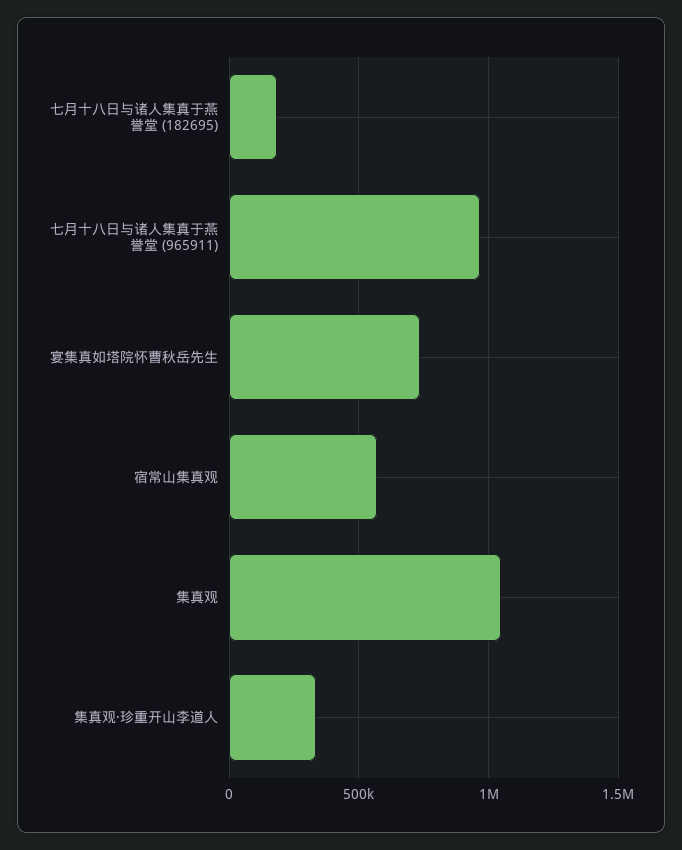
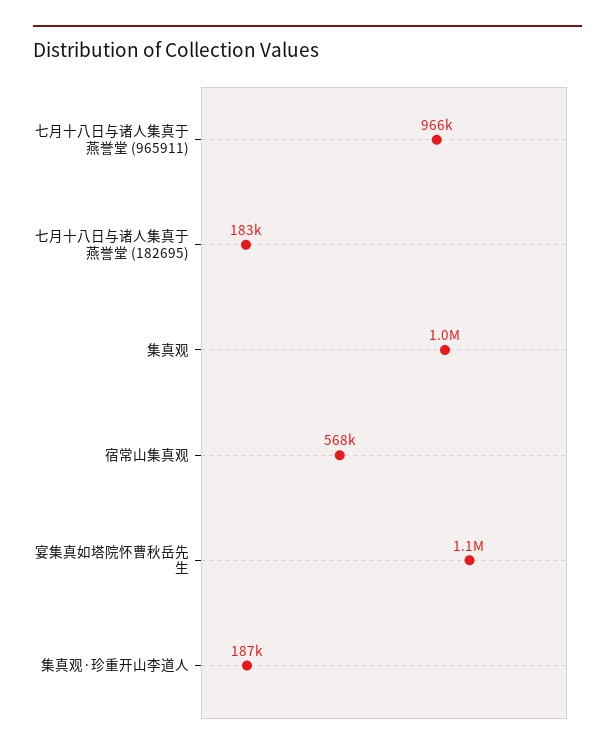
  {
    "七月十八日与诸人集真于燕誉堂 (182695)": 183000,
    "七月十八日与诸人集真于燕誉堂 (965911)": 966000,
-   "宴集真如塔院怀曹秋岳先生": 750000,
+   "宴集真如塔院怀曹秋岳先生": 1100000,
    "宿常山集真观": 568000,
    "集真观": 1000000,
-   "集真观·珍重开山李道人": 350000
+   "集真观·珍重开山李道人": 187000
  }

